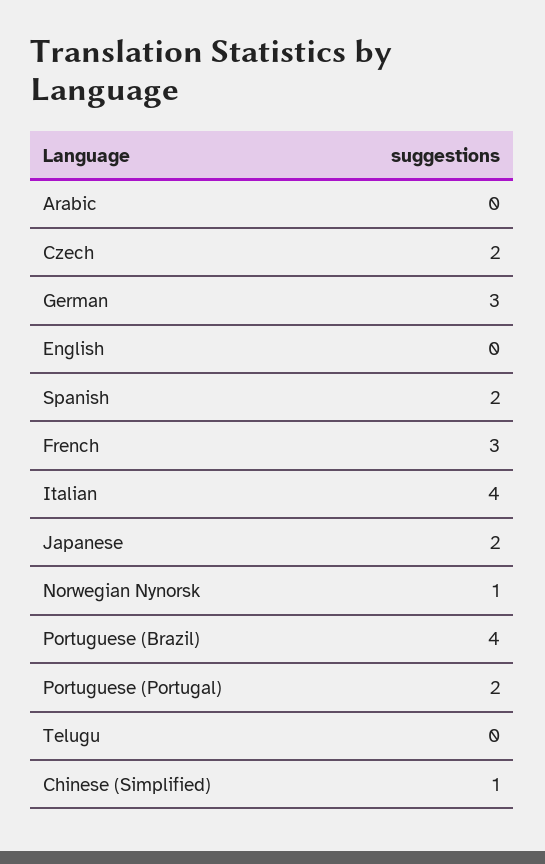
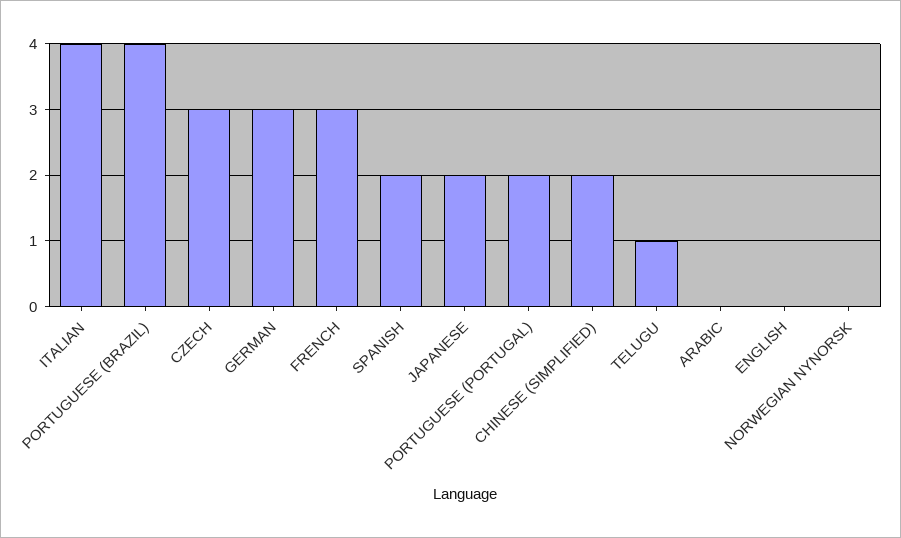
  {
    "Arabic": 0,
-   "Czech": 2,
+   "Czech": 3,
    "German": 3,
    "English": 0,
    "Spanish": 2,
    "French": 3,
    "Italian": 4,
    "Japanese": 2,
-   "Norwegian Nynorsk": 1,
+   "Norwegian Nynorsk": 0,
    "Portuguese (Brazil)": 4,
    "Portuguese (Portugal)": 2,
-   "Telugu": 0,
+   "Telugu": 1,
-   "Chinese (Simplified)": 1
+   "Chinese (Simplified)": 2
  }

